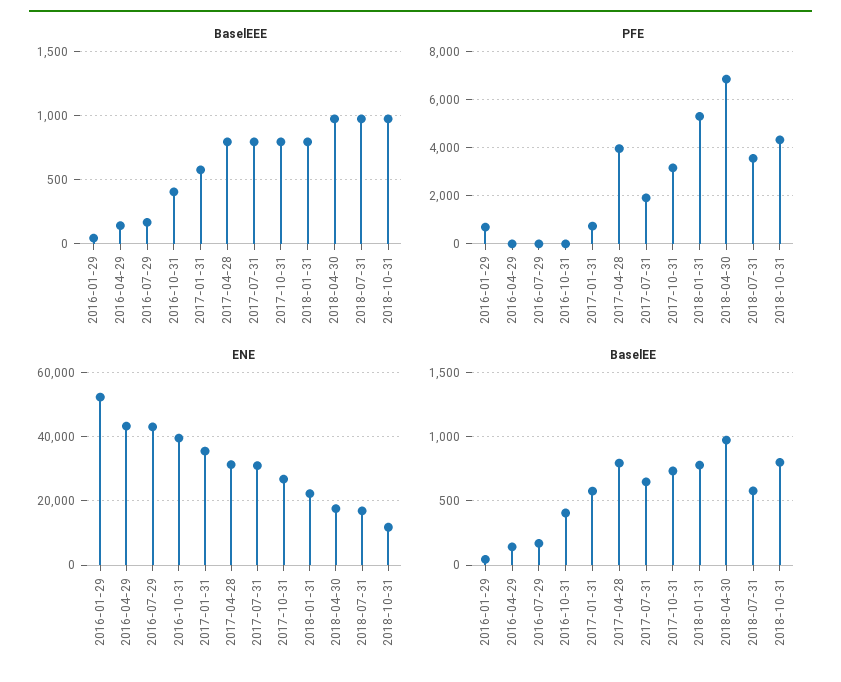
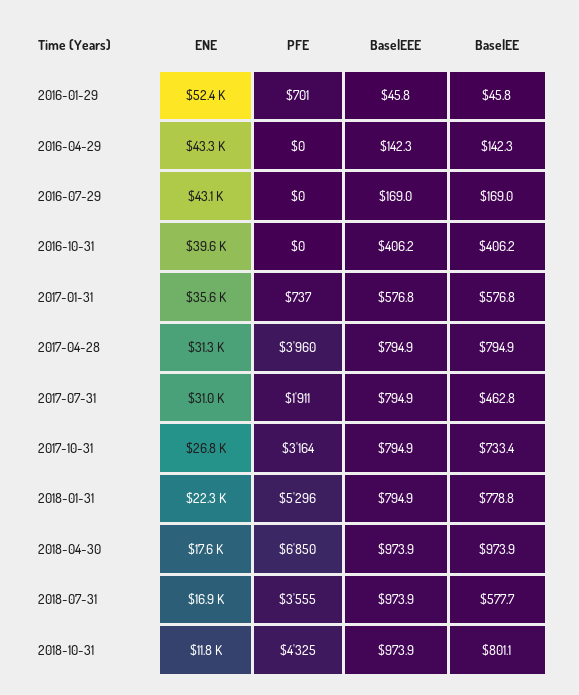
  {
    "BaselEEE": {
      "2016-01-29": 45.8,
      "2016-04-29": 142.3,
      "2016-07-29": 169,
      "2016-10-31": 406.2,
      "2017-01-31": 576.8,
      "2017-04-28": 794.9,
      "2017-07-31": 794.9,
      "2017-10-31": 794.9,
      "2018-01-31": 794.9,
      "2018-04-30": 973.9,
      "2018-07-31": 973.9,
      "2018-10-31": 973.9
    },
    "PFE": {
      "2016-01-29": 701,
      "2016-04-29": 0,
      "2016-07-29": 0,
      "2016-10-31": 0,
      "2017-01-31": 737,
      "2017-04-28": 3960,
      "2017-07-31": 1911,
      "2017-10-31": 3164,
      "2018-01-31": 5296,
      "2018-04-30": 6850,
      "2018-07-31": 3555,
      "2018-10-31": 4325
    },
    "ENE": {
      "2016-01-29": 52400,
      "2016-04-29": 43300,
      "2016-07-29": 43100,
      "2016-10-31": 39600,
      "2017-01-31": 35600,
      "2017-04-28": 31300,
      "2017-07-31": 31000,
      "2017-10-31": 26800,
      "2018-01-31": 22300,
      "2018-04-30": 17600,
      "2018-07-31": 16900,
      "2018-10-31": 11800
    },
    "BaselEE": {
      "2016-01-29": 45.8,
      "2016-04-29": 142.3,
      "2016-07-29": 169,
      "2016-10-31": 406.2,
      "2017-01-31": 576.8,
      "2017-04-28": 794.9,
-     "2017-07-31": 650,
+     "2017-07-31": 462.8,
      "2017-10-31": 733.4,
      "2018-01-31": 778.8,
      "2018-04-30": 973.9,
      "2018-07-31": 577.7,
      "2018-10-31": 801.1
    }
  }

